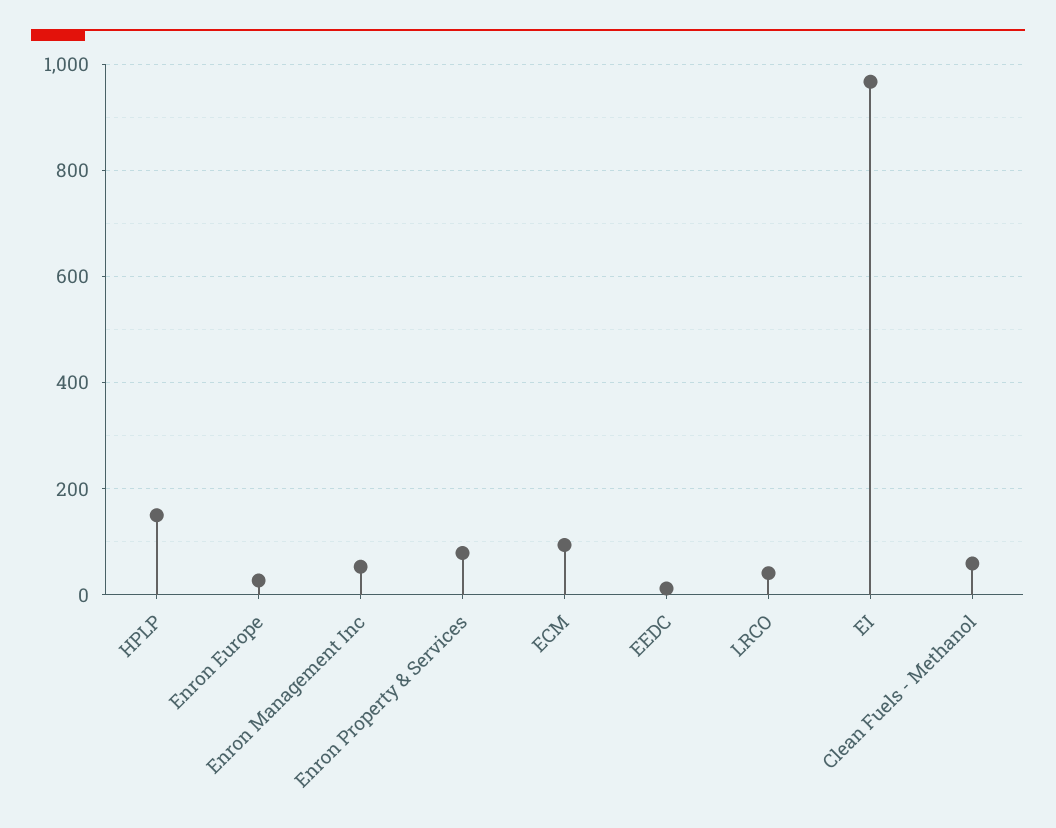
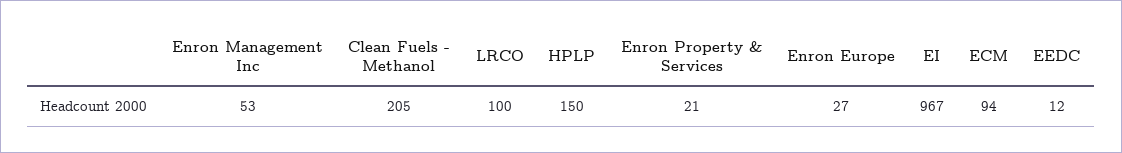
  {
    "HPLP": 150,
    "Enron Europe": 27,
    "Enron Management Inc": 53,
-   "Enron Property & Services": 80,
+   "Enron Property & Services": 21,
    "ECM": 94,
    "EEDC": 12,
-   "LRCO": 40,
+   "LRCO": 100,
    "EI": 967,
-   "Clean Fuels - Methanol": 60
+   "Clean Fuels - Methanol": 205
  }

